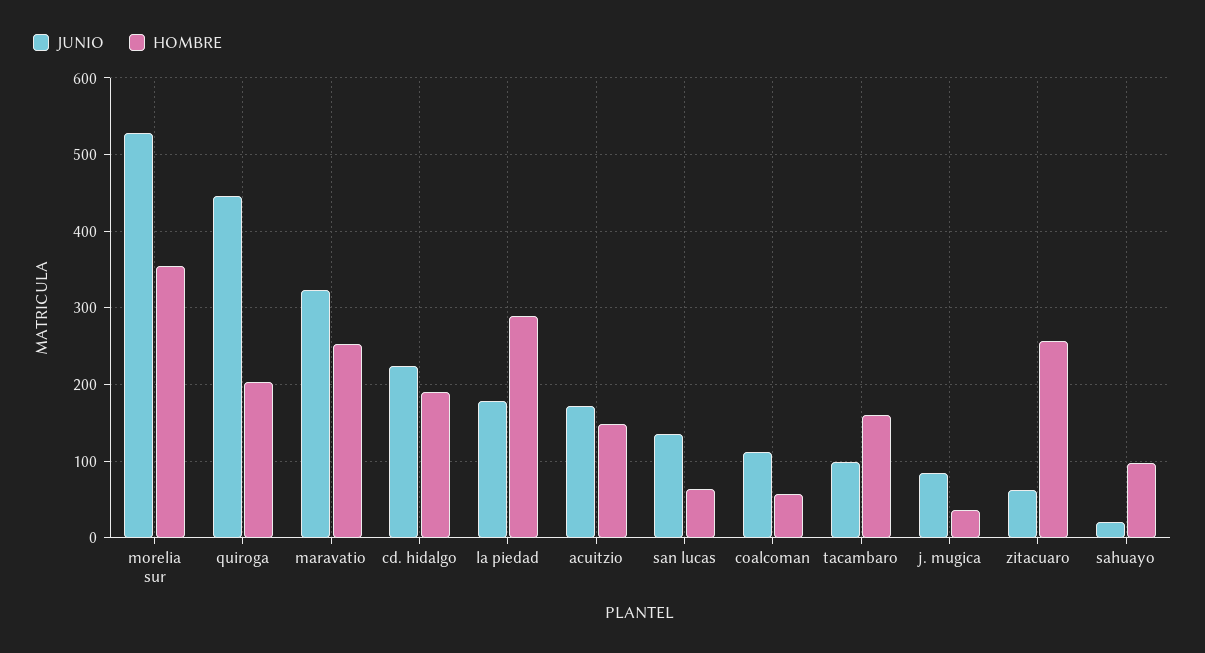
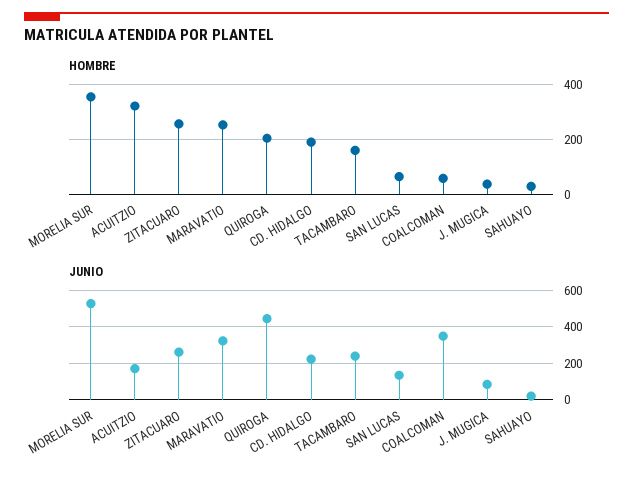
  {
    "JUNIO": {
      "morelia sur": 530,
      "quiroga": 450,
      "maravatio": 320,
      "cd. hidalgo": 220,
-     "la piedad": 180,
      "acuitzio": 170,
      "san lucas": 140,
-     "coalcoman": 110,
+     "coalcoman": 350,
-     "tacambaro": 100,
+     "tacambaro": 250,
      "j. mugica": 90,
-     "zitacuaro": 60,
+     "zitacuaro": 250,
      "sahuayo": 20
    },
    "HOMBRE": {
      "morelia sur": 360,
      "quiroga": 200,
      "maravatio": 250,
      "cd. hidalgo": 190,
-     "la piedad": 290,
-     "acuitzio": 150,
+     "acuitzio": 325,
      "san lucas": 60,
      "coalcoman": 60,
      "tacambaro": 160,
      "j. mugica": 40,
      "zitacuaro": 260,
-     "sahuayo": 100
+     "sahuayo": 25
    }
  }

